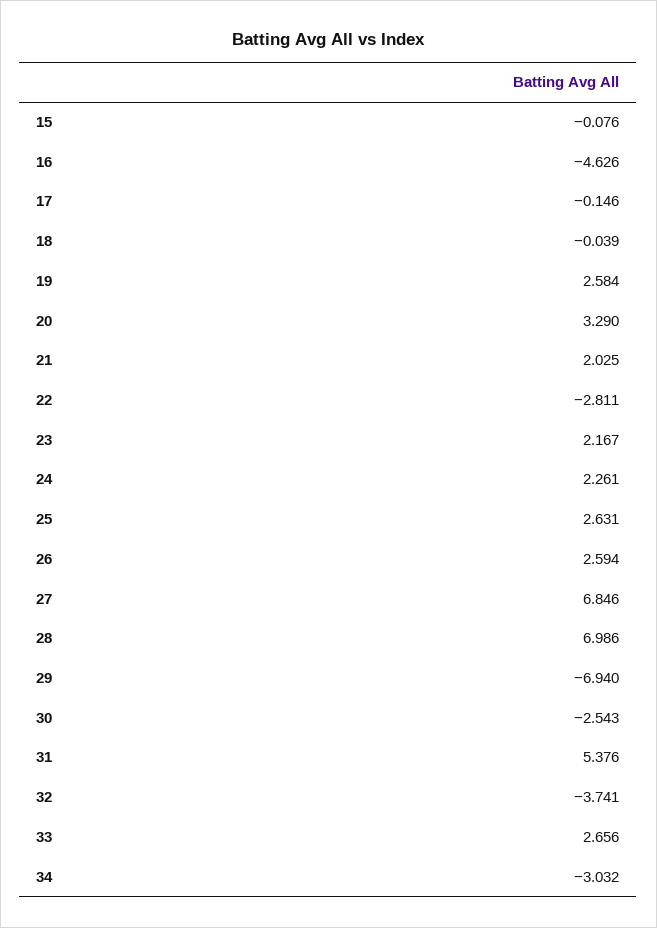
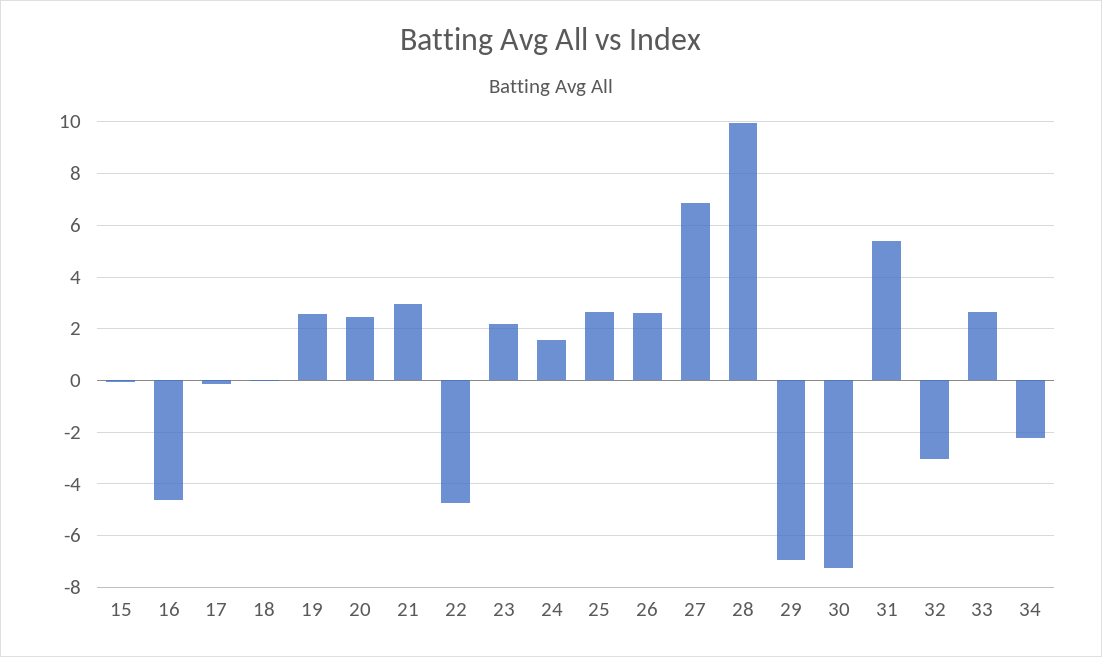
  {
    "15": -0.076,
    "16": -4.626,
    "17": -0.146,
    "18": -0.039,
    "19": 2.584,
-   "20": 3.29,
+   "20": 2.5,
-   "21": 2.025,
+   "21": 3,
-   "22": -2.811,
+   "22": -4.75,
    "23": 2.167,
-   "24": 2.261,
+   "24": 1.5,
    "25": 2.631,
    "26": 2.594,
    "27": 6.846,
-   "28": 6.986,
+   "28": 10,
    "29": -6.94,
-   "30": -2.543,
+   "30": -7.25,
    "31": 5.376,
-   "32": -3.741,
+   "32": -3,
    "33": 2.656,
-   "34": -3.032
+   "34": -2.25
  }

